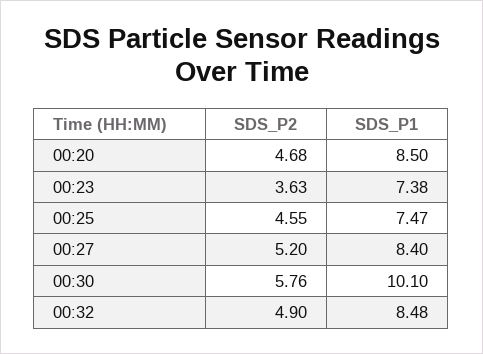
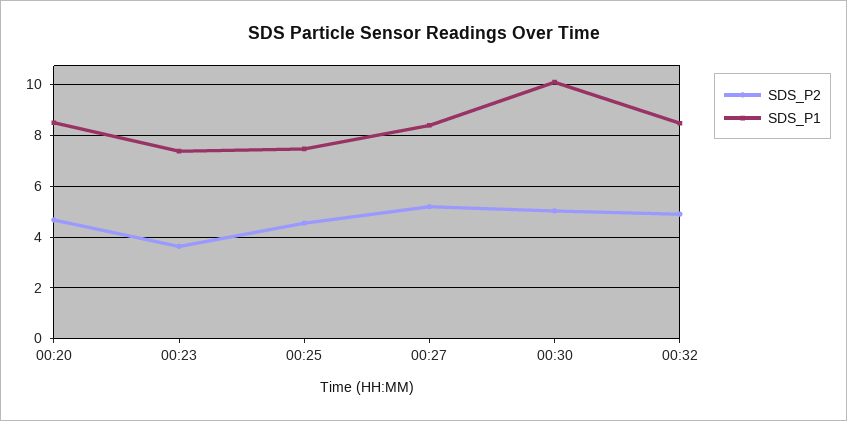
  {
    "SDS_P2": {
      "00:20": 4.68,
      "00:23": 3.63,
      "00:25": 4.55,
      "00:27": 5.2,
-     "00:30": 5.76,
+     "00:30": 5,
      "00:32": 4.9
    },
    "SDS_P1": {
      "00:20": 8.5,
      "00:23": 7.38,
      "00:25": 7.47,
      "00:27": 8.4,
      "00:30": 10.1,
      "00:32": 8.48
    }
  }

